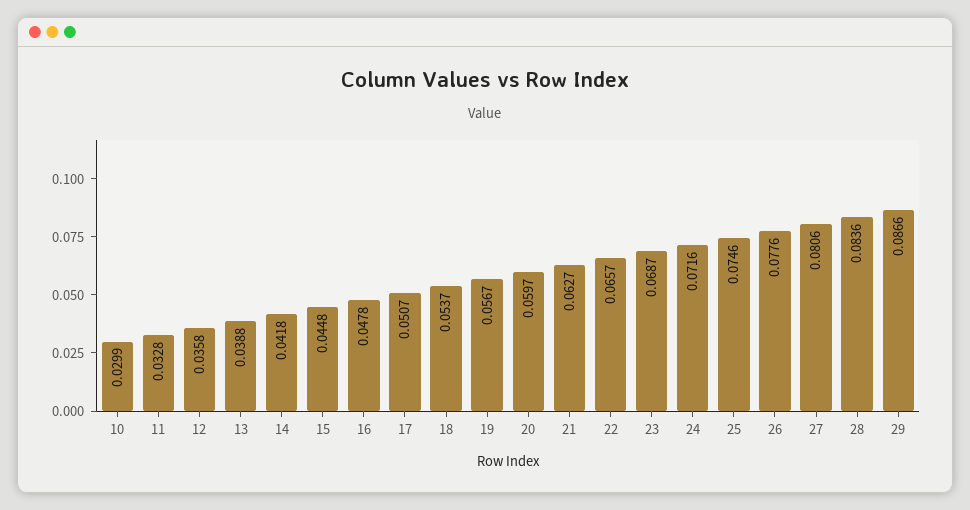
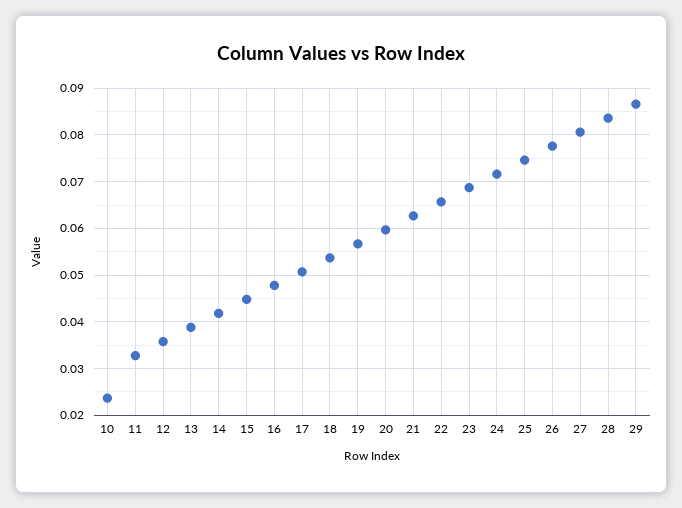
  {
-   "10": 0.0299,
+   "10": 0.024,
    "11": 0.0328,
    "12": 0.0358,
    "13": 0.0388,
    "14": 0.0418,
    "15": 0.0448,
    "16": 0.0478,
    "17": 0.0507,
    "18": 0.0537,
    "19": 0.0567,
    "20": 0.0597,
    "21": 0.0627,
    "22": 0.0657,
    "23": 0.0687,
    "24": 0.0716,
    "25": 0.0746,
    "26": 0.0776,
    "27": 0.0806,
    "28": 0.0836,
    "29": 0.0866
  }

